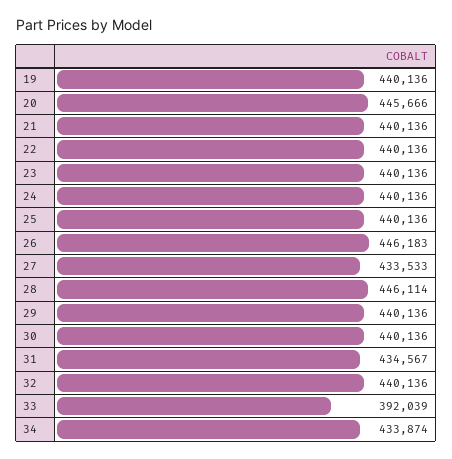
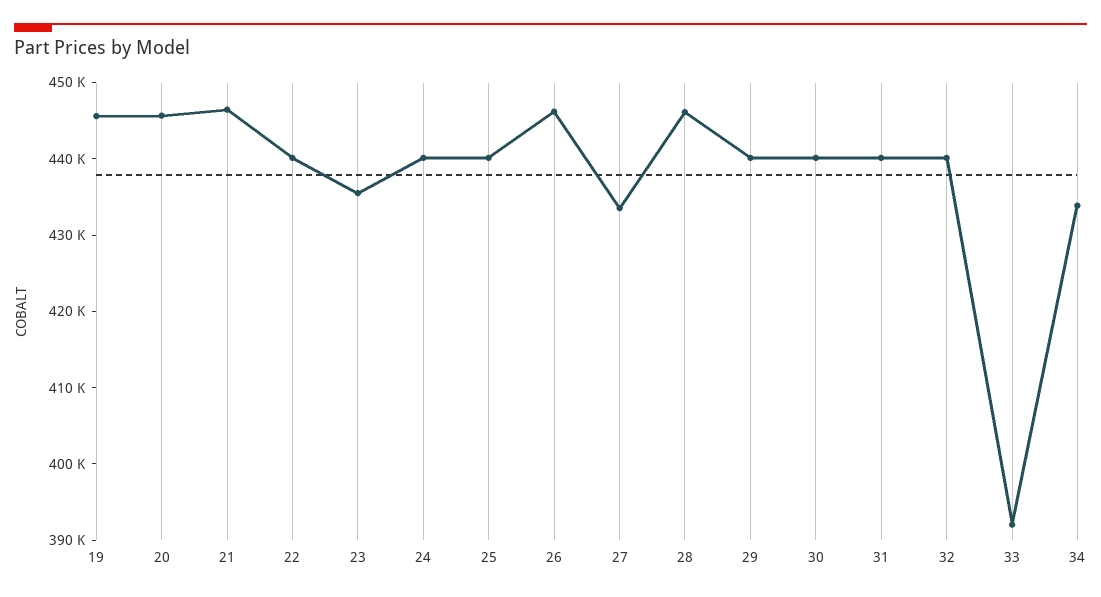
  {
-   "19": 440136,
+   "19": 446000,
    "20": 445666,
-   "21": 440136,
+   "21": 446000,
    "22": 440136,
-   "23": 440136,
+   "23": 436000,
    "24": 440136,
    "25": 440136,
    "26": 446183,
    "27": 433533,
    "28": 446114,
    "29": 440136,
    "30": 440136,
-   "31": 434567,
+   "31": 440000,
    "32": 440136,
    "33": 392039,
    "34": 433874
  }

